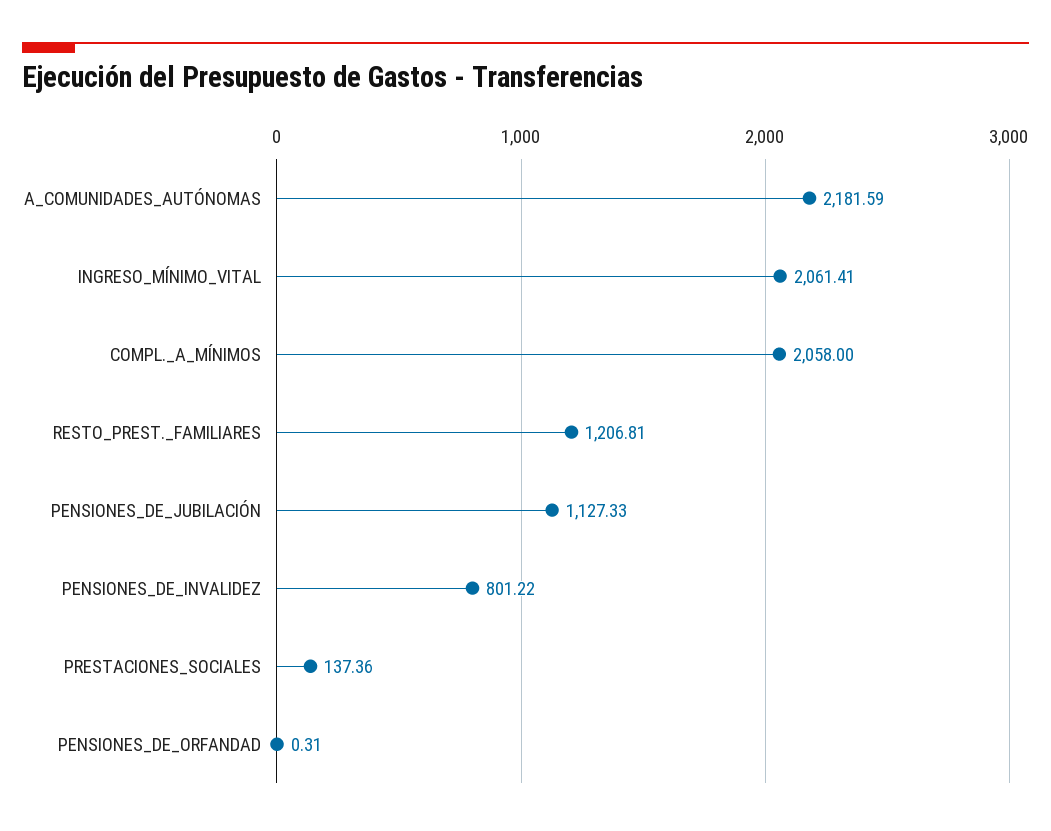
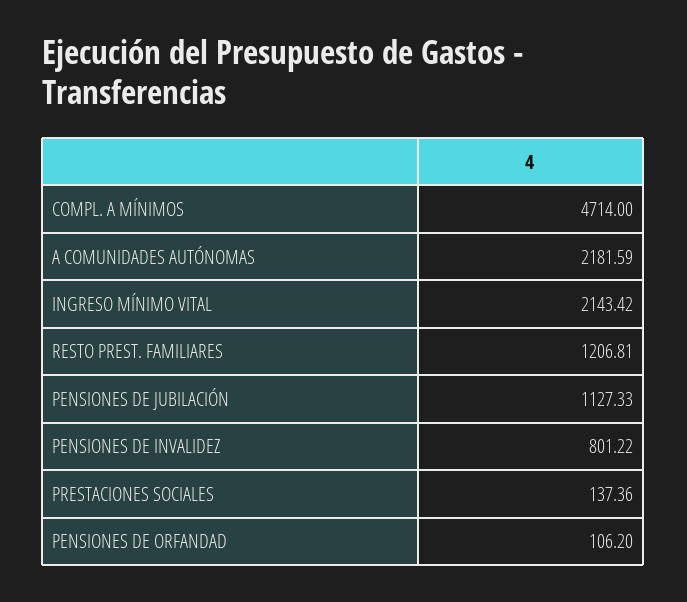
  {
    "A_COMUNIDADES_AUTÓNOMAS": 2181.59,
-   "INGRESO_MÍNIMO_VITAL": 2061.41,
+   "INGRESO_MÍNIMO_VITAL": 2143.42,
-   "COMPL._A_MÍNIMOS": 2058,
+   "COMPL._A_MÍNIMOS": 4714,
    "RESTO_PREST._FAMILIARES": 1206.81,
    "PENSIONES_DE_JUBILACIÓN": 1127.33,
    "PENSIONES_DE_INVALIDEZ": 801.22,
    "PRESTACIONES_SOCIALES": 137.36,
-   "PENSIONES_DE_ORFANDAD": 0.31
+   "PENSIONES_DE_ORFANDAD": 106.2
  }

